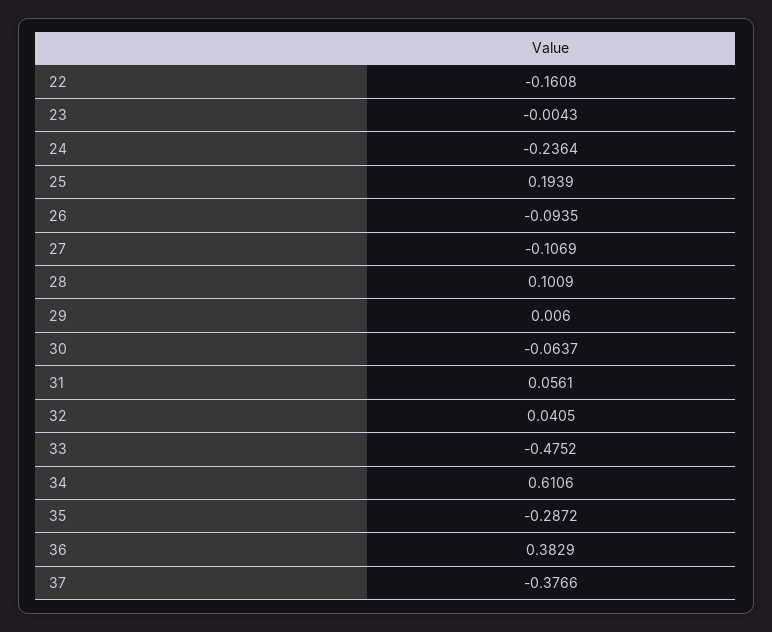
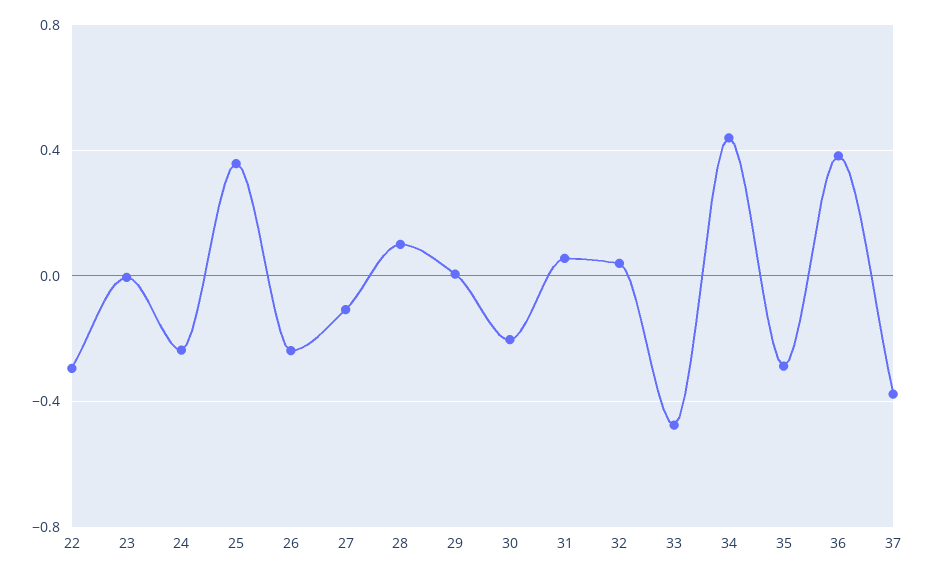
  {
-   "22": -0.1608,
+   "22": -0.3,
    "23": -0.0043,
    "24": -0.2364,
-   "25": 0.1939,
+   "25": 0.35,
-   "26": -0.0935,
+   "26": -0.25,
    "27": -0.1069,
    "28": 0.1009,
    "29": 0.006,
-   "30": -0.0637,
+   "30": -0.2,
    "31": 0.0561,
    "32": 0.0405,
    "33": -0.4752,
-   "34": 0.6106,
+   "34": 0.45,
    "35": -0.2872,
    "36": 0.3829,
    "37": -0.3766
  }

